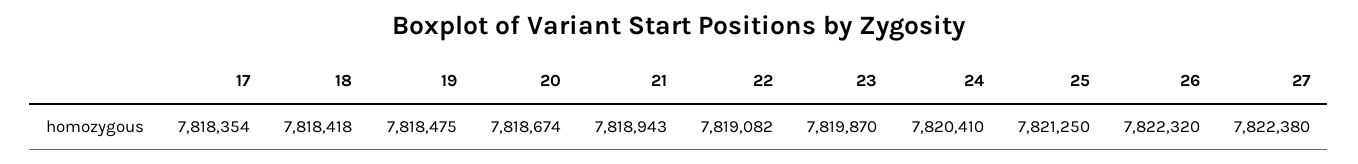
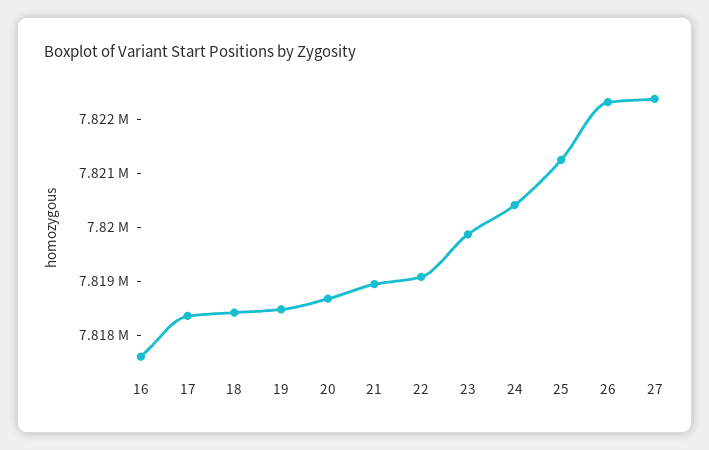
  {
    "17": 7818354,
    "18": 7818418,
    "19": 7818475,
    "20": 7818674,
    "21": 7818943,
    "22": 7819082,
    "23": 7819870,
    "24": 7820410,
    "25": 7821250,
    "26": 7822320,
-   "27": 7822380
+   "27": 7822380,
+   "16": 7817600
  }

